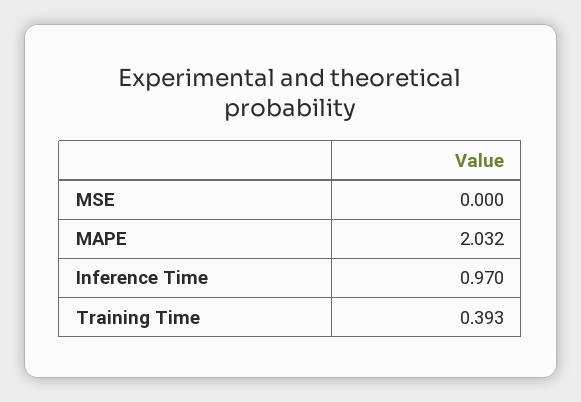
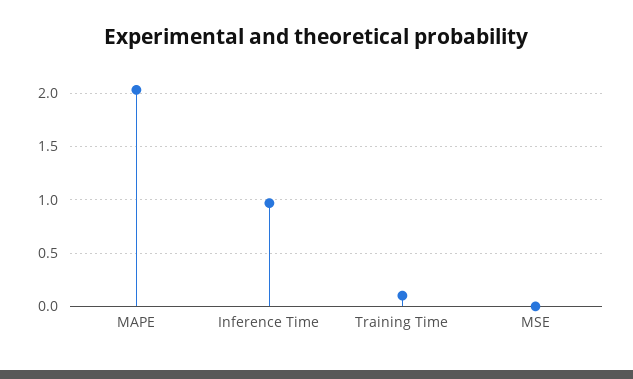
  {
    "MSE": 0,
    "MAPE": 2.032,
    "Inference Time": 0.97,
-   "Training Time": 0.393
+   "Training Time": 0.1
  }

